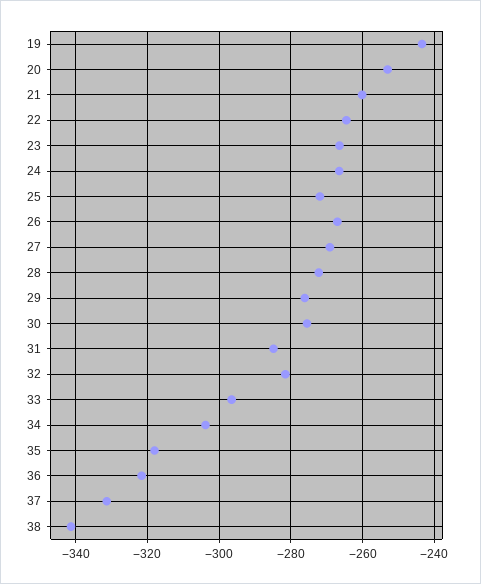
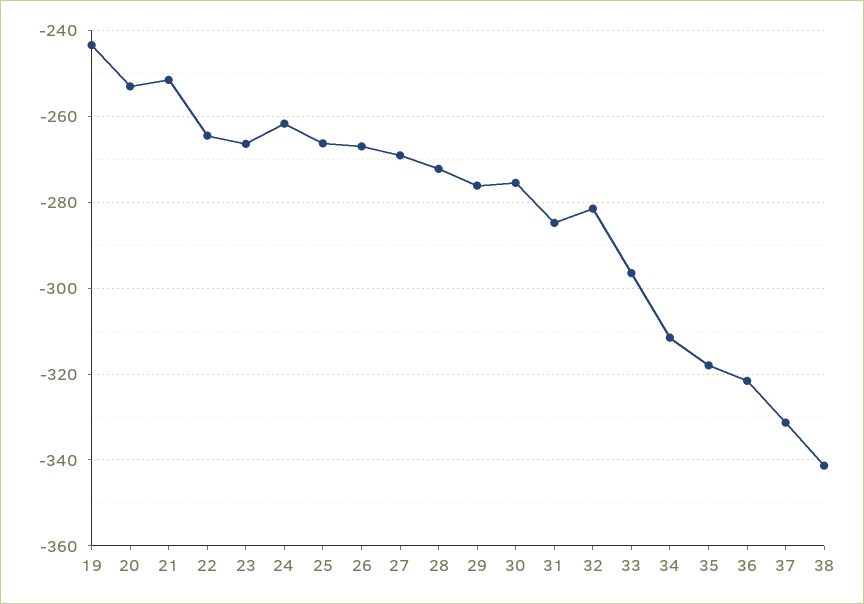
  {
    "19": -244,
    "20": -254,
-   "21": -260,
+   "21": -252,
    "22": -264,
    "23": -266,
-   "24": -266,
+   "24": -262,
-   "25": -272,
+   "25": -266,
    "26": -268,
    "27": -270,
    "28": -272,
    "29": -276,
    "30": -276,
    "31": -284,
    "32": -282,
    "33": -296,
-   "34": -304,
+   "34": -312,
    "35": -318,
    "36": -322,
    "37": -332,
    "38": -342
  }

